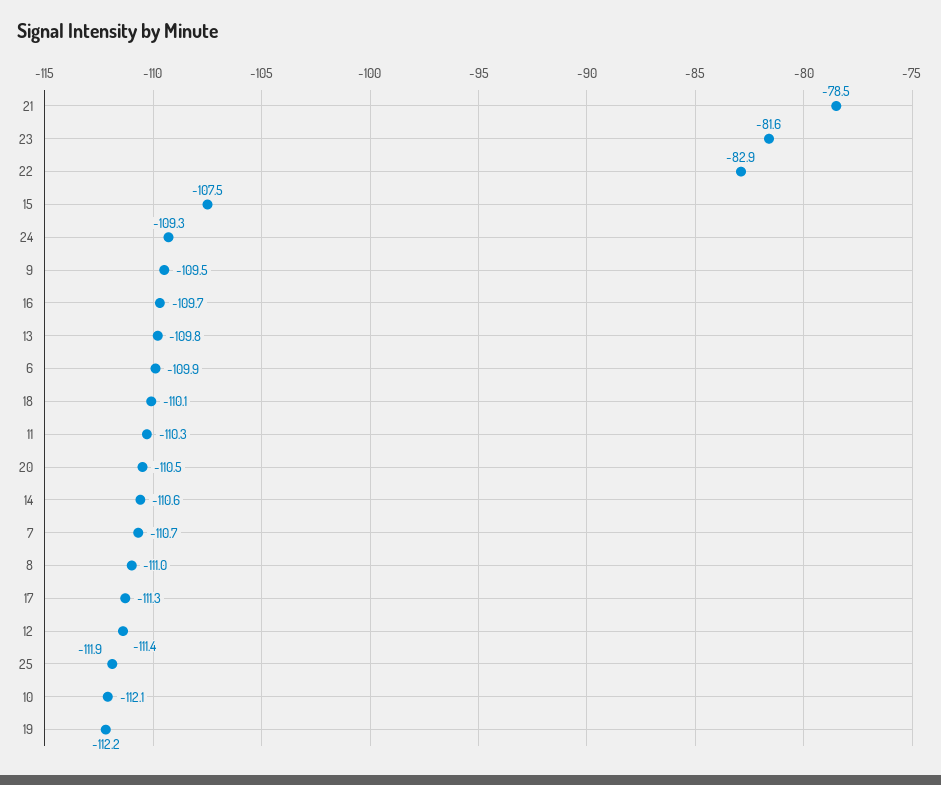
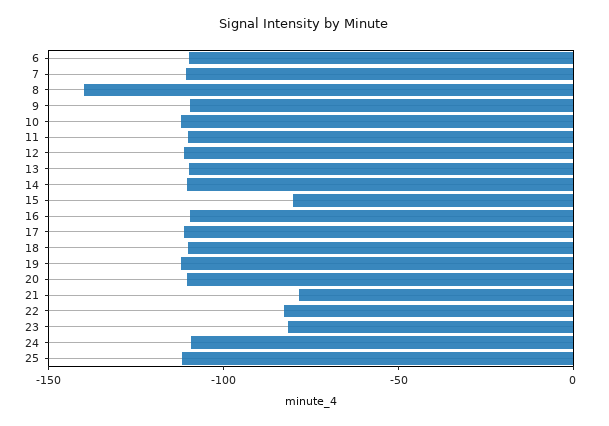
  {
    "21": -78.5,
    "23": -81.6,
    "22": -82.9,
-   "15": -107.5,
+   "15": -80,
    "24": -109.3,
    "9": -109.5,
    "16": -109.7,
    "13": -109.8,
    "6": -109.9,
    "18": -110.1,
    "11": -110.3,
    "20": -110.5,
    "14": -110.6,
    "7": -110.7,
-   "8": -111,
+   "8": -140,
    "17": -111.3,
    "12": -111.4,
    "25": -111.9,
    "10": -112.1,
    "19": -112.2
  }

